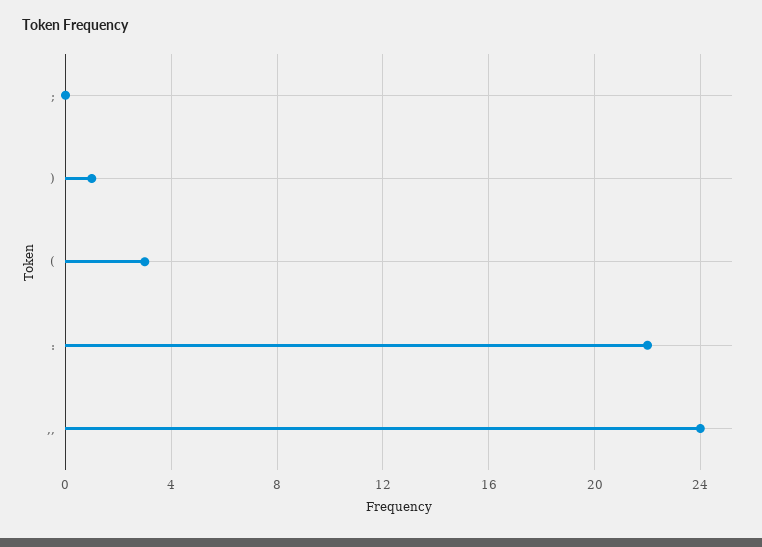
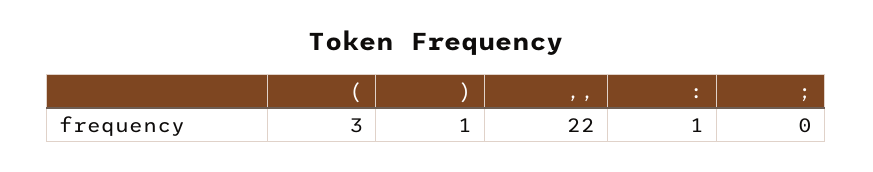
  {
    ";": 0,
    ")": 1,
    "(": 3,
-   ":": 22,
+   ":": 1,
-   ",,": 24
+   ",,": 22
  }

